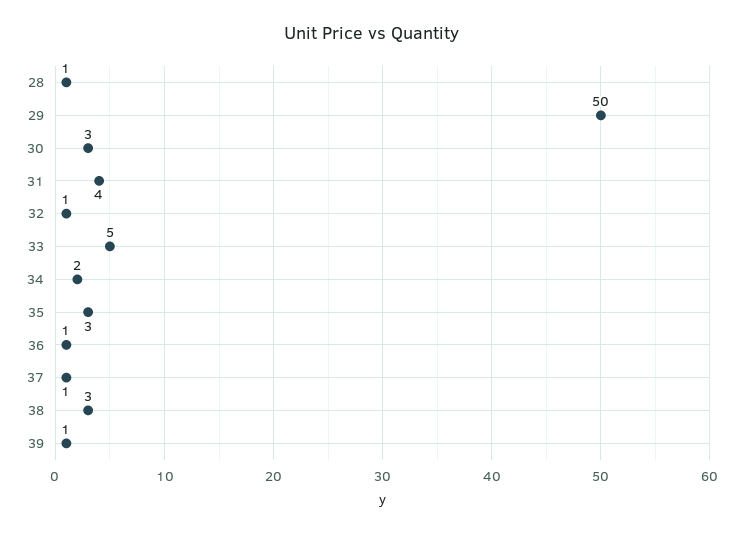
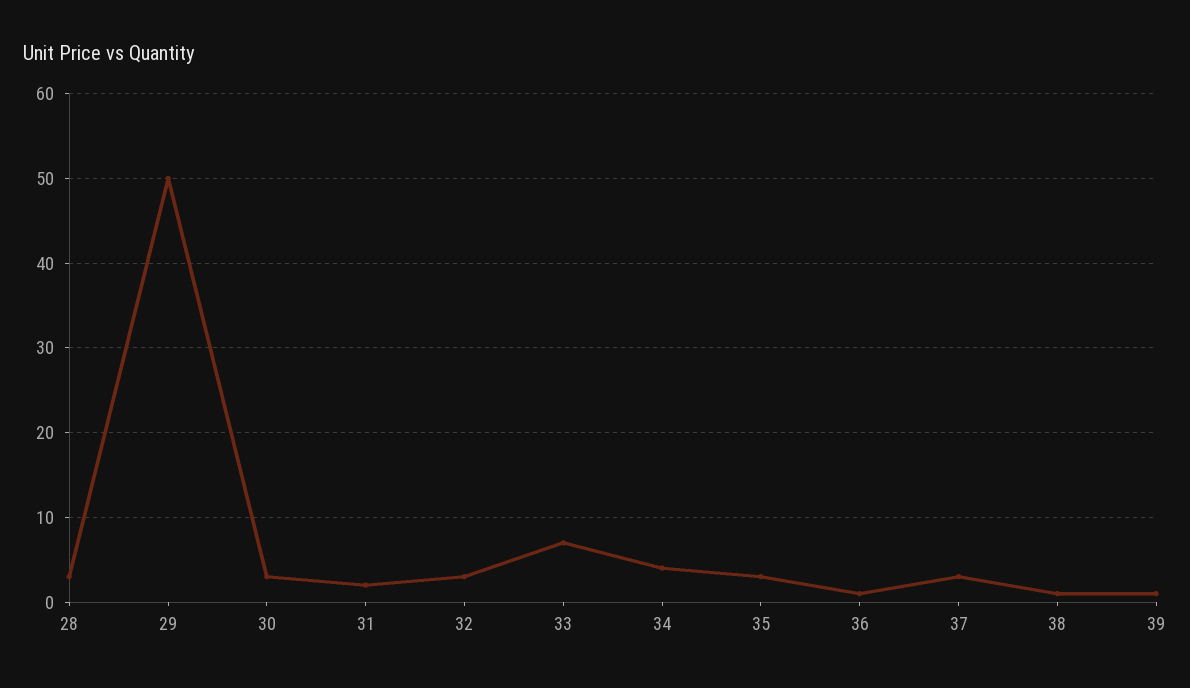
  {
-   "28": 1,
+   "28": 3,
    "29": 50,
    "30": 3,
-   "31": 4,
+   "31": 2,
-   "32": 1,
+   "32": 3,
-   "33": 5,
+   "33": 7,
-   "34": 2,
+   "34": 4,
    "35": 3,
    "36": 1,
-   "37": 1,
+   "37": 3,
-   "38": 3,
+   "38": 1,
    "39": 1
  }

